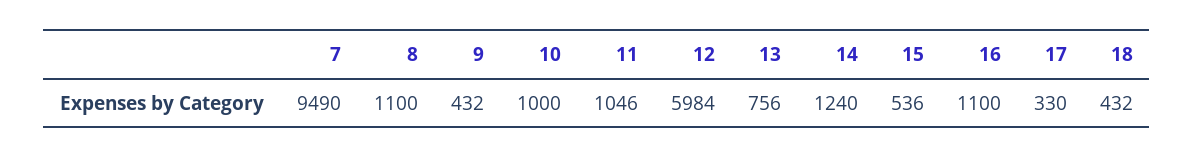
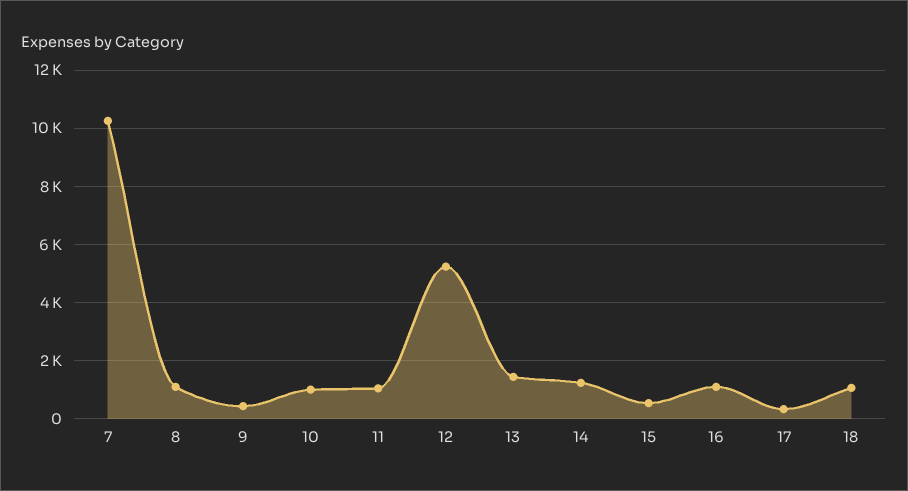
  {
-   "7": 9490,
+   "7": 10250,
    "8": 1100,
    "9": 432,
    "10": 1000,
    "11": 1046,
-   "12": 5984,
+   "12": 5250,
-   "13": 756,
+   "13": 1500,
    "14": 1240,
    "15": 536,
    "16": 1100,
    "17": 330,
-   "18": 432
+   "18": 1000
  }

